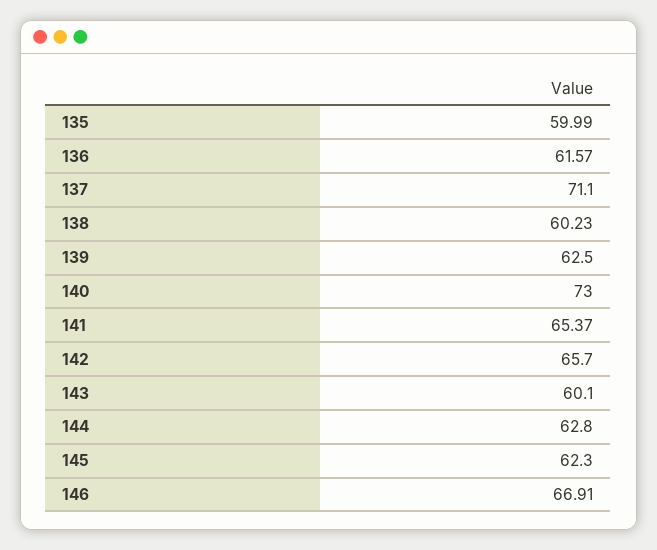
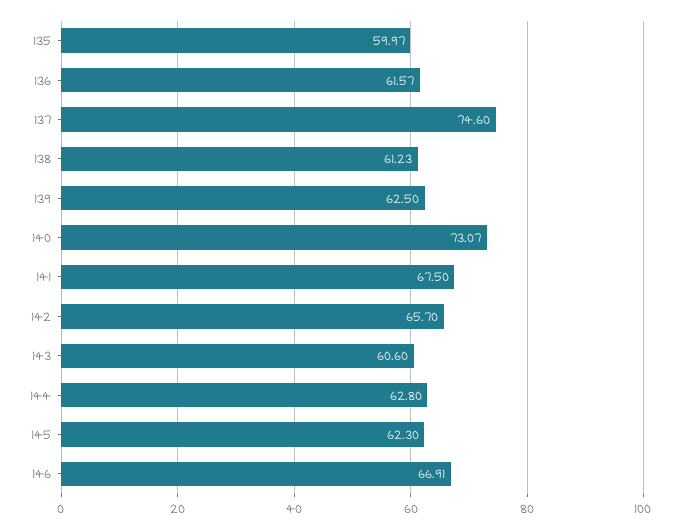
  {
-   "135": 59.99,
+   "135": 59.97,
    "136": 61.57,
-   "137": 71.1,
+   "137": 74.6,
-   "138": 60.23,
+   "138": 61.23,
    "139": 62.5,
-   "140": 73,
+   "140": 73.07,
-   "141": 65.37,
+   "141": 67.5,
    "142": 65.7,
-   "143": 60.1,
+   "143": 60.6,
    "144": 62.8,
    "145": 62.3,
    "146": 66.91
  }

